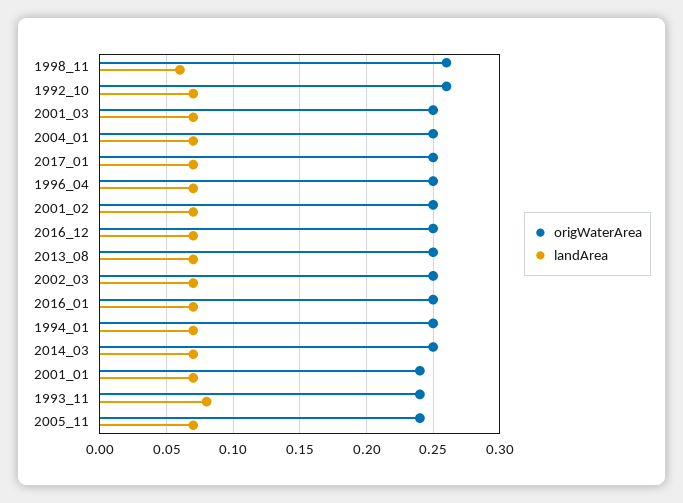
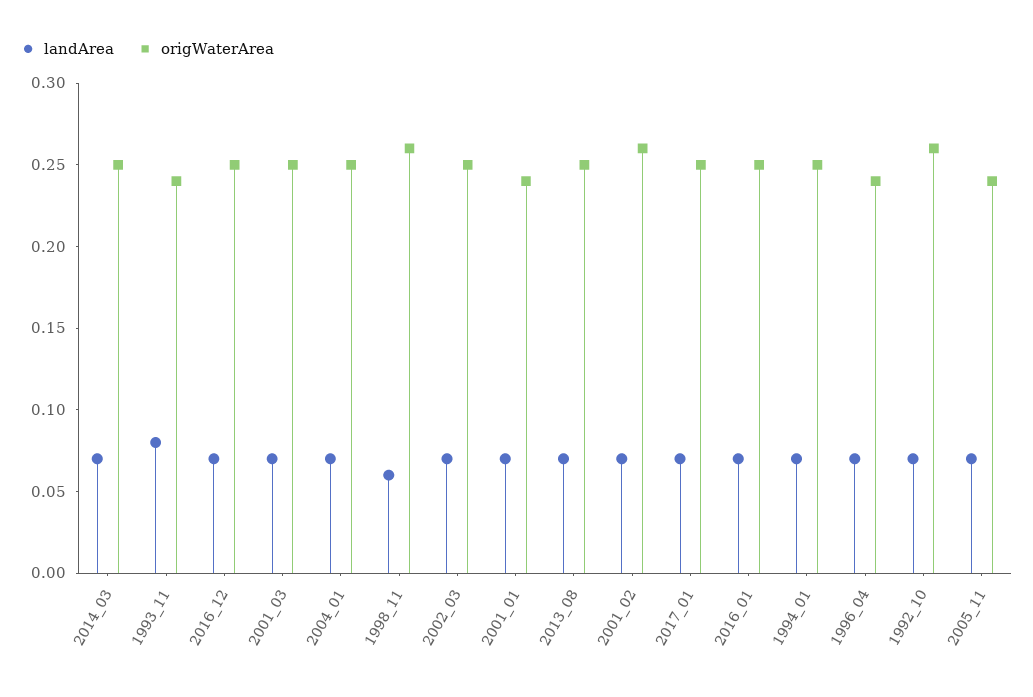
  {
    "origWaterArea": {
      "1998_11": 0.26,
      "1992_10": 0.26,
      "2001_03": 0.25,
      "2004_01": 0.25,
      "2017_01": 0.25,
-     "1996_04": 0.25,
+     "1996_04": 0.24,
-     "2001_02": 0.25,
+     "2001_02": 0.26,
      "2016_12": 0.25,
      "2013_08": 0.25,
      "2002_03": 0.25,
      "2016_01": 0.25,
      "1994_01": 0.25,
      "2014_03": 0.25,
      "2001_01": 0.24,
      "1993_11": 0.24,
      "2005_11": 0.24
    },
    "landArea": {
      "1998_11": 0.06,
      "1992_10": 0.07,
      "2001_03": 0.07,
      "2004_01": 0.07,
      "2017_01": 0.07,
      "1996_04": 0.07,
      "2001_02": 0.07,
      "2016_12": 0.07,
      "2013_08": 0.07,
      "2002_03": 0.07,
      "2016_01": 0.07,
      "1994_01": 0.07,
      "2014_03": 0.07,
      "2001_01": 0.07,
      "1993_11": 0.08,
      "2005_11": 0.07
    }
  }

